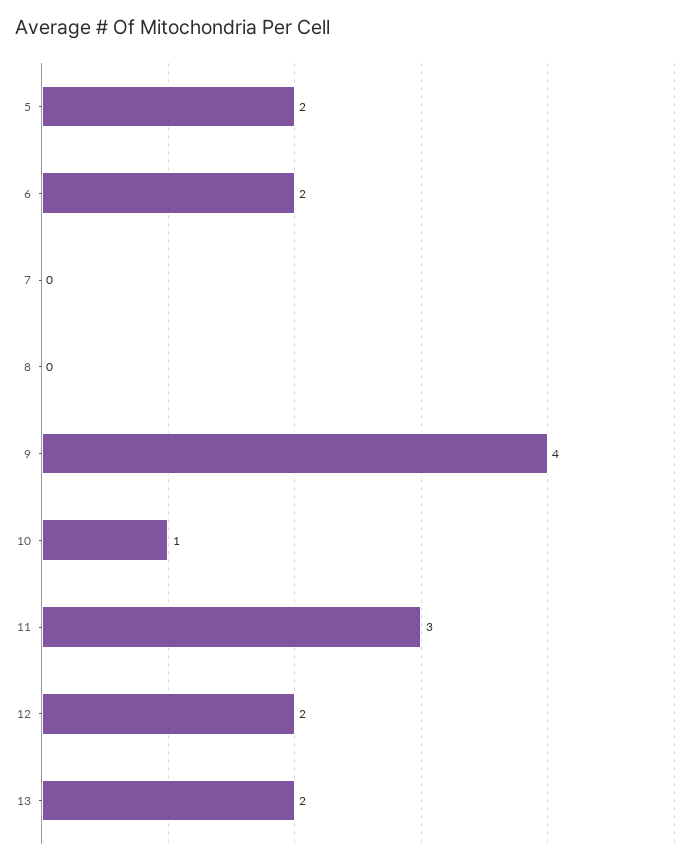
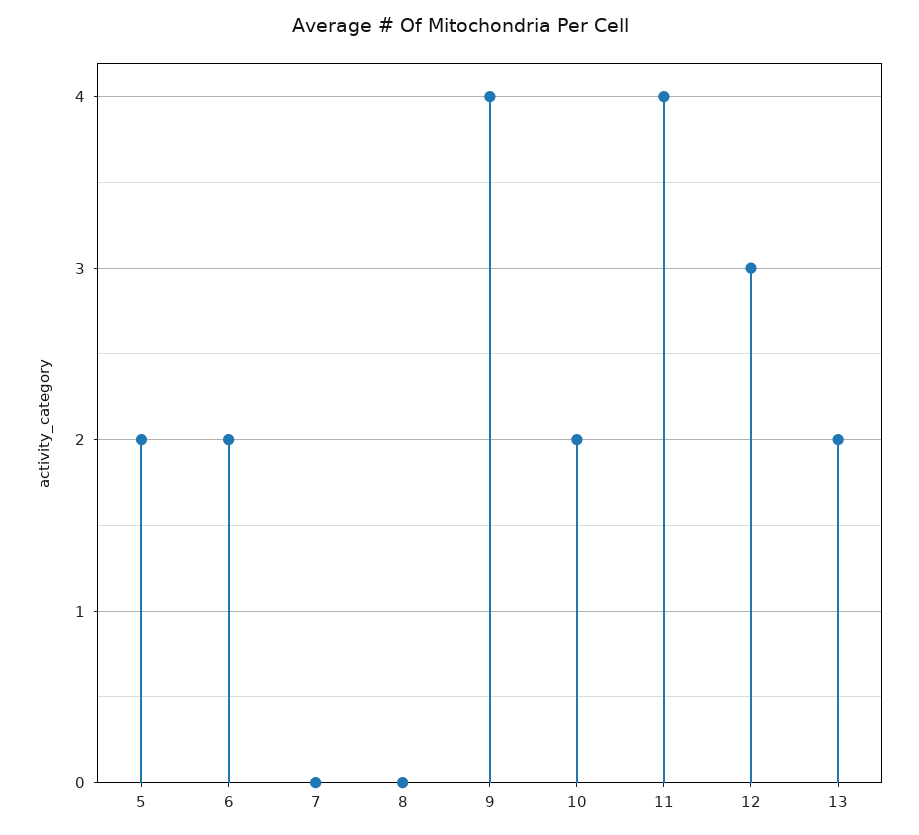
  {
    "5": 2,
    "6": 2,
    "7": 0,
    "8": 0,
    "9": 4,
-   "10": 1,
+   "10": 2,
-   "11": 3,
+   "11": 4,
-   "12": 2,
+   "12": 3,
    "13": 2
  }

